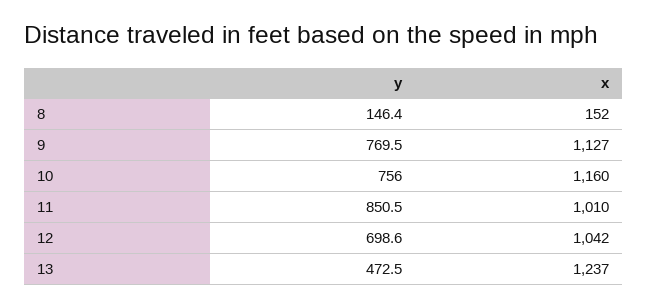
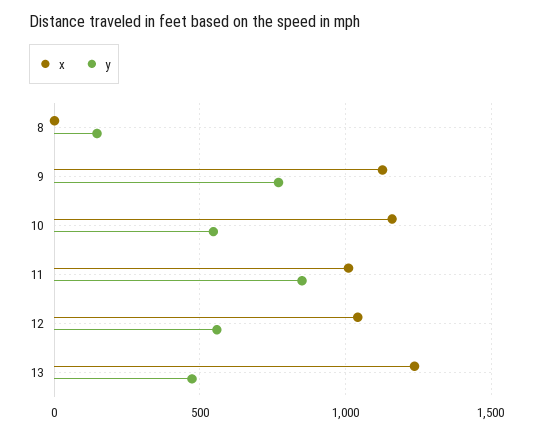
  {
    "y": {
      "8": 146.4,
      "9": 769.5,
-     "10": 756,
+     "10": 550,
      "11": 850.5,
-     "12": 698.6,
+     "12": 550,
      "13": 472.5
    },
    "x": {
-     "8": 152,
+     "8": 0,
      "9": 1127,
      "10": 1160,
      "11": 1010,
      "12": 1042,
      "13": 1237
    }
  }

